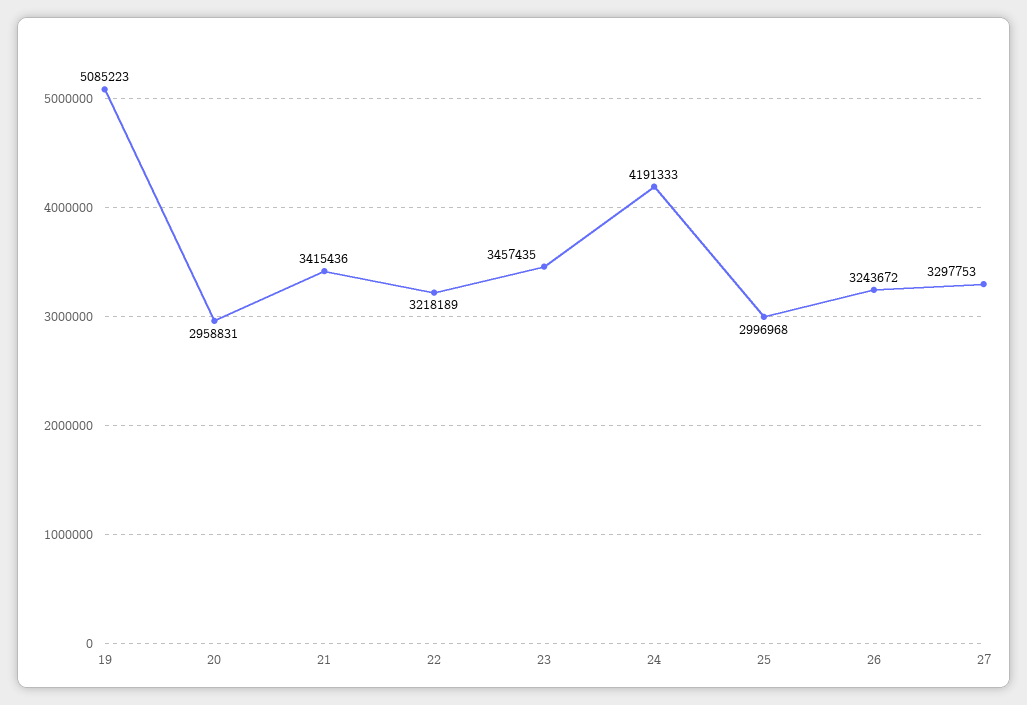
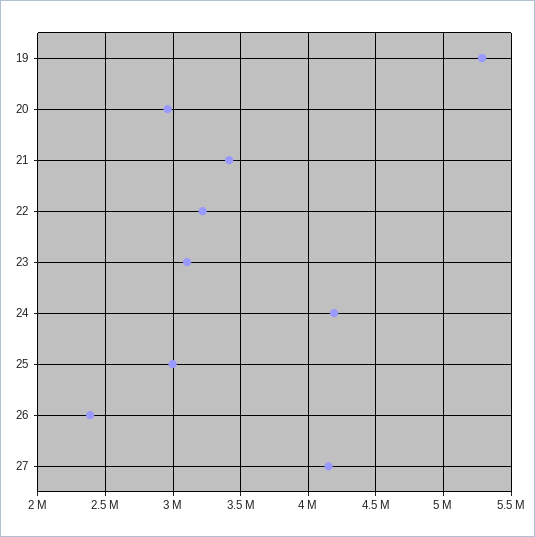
  {
-   "19": 5085223,
+   "19": 5300000,
    "20": 2958831,
    "21": 3415436,
    "22": 3218189,
-   "23": 3457435,
+   "23": 3100000,
    "24": 4191333,
    "25": 2996968,
-   "26": 3243672,
+   "26": 2400000,
-   "27": 3297753
+   "27": 4150000
  }

